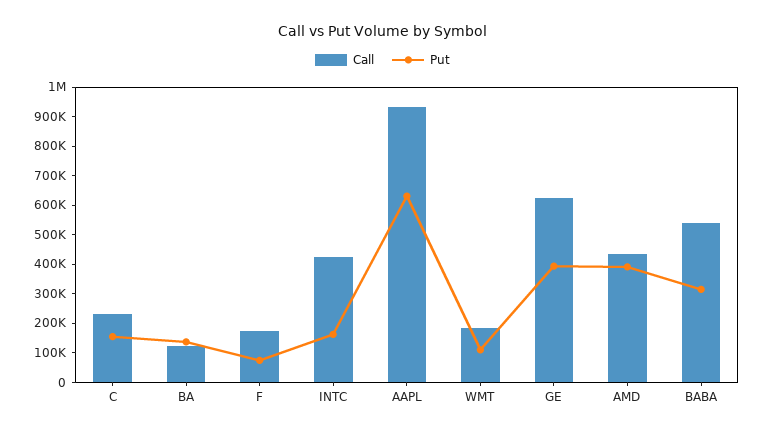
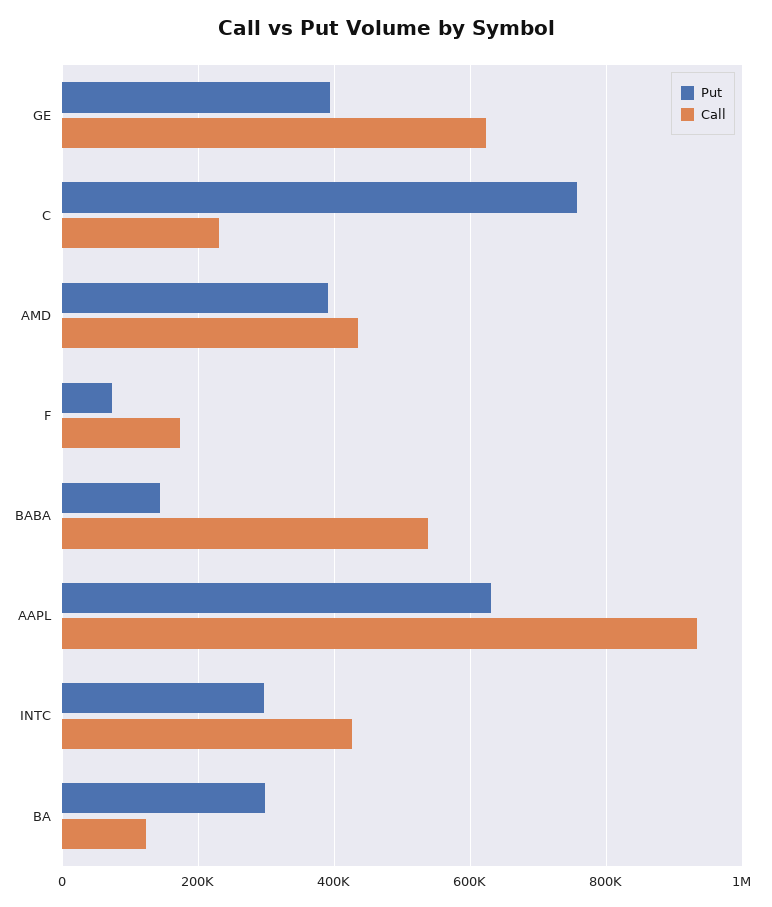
  {
    "Call": {
      "C": 240000,
      "BA": 120000,
      "F": 180000,
      "INTC": 420000,
      "AAPL": 940000,
-     "WMT": 200000,
      "GE": 620000,
      "AMD": 440000,
      "BABA": 540000
    },
    "Put": {
-     "C": 150000,
+     "C": 760000,
-     "BA": 150000,
+     "BA": 300000,
      "F": 80000,
-     "INTC": 150000,
+     "INTC": 300000,
      "AAPL": 640000,
-     "WMT": 100000,
      "GE": 400000,
      "AMD": 400000,
-     "BABA": 300000
+     "BABA": 140000
    }
  }

